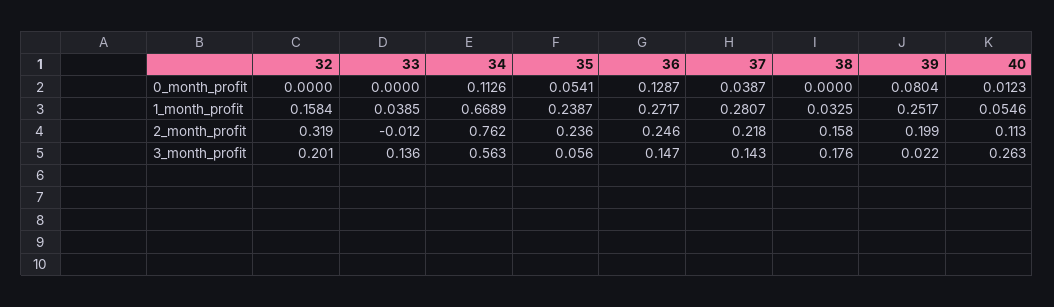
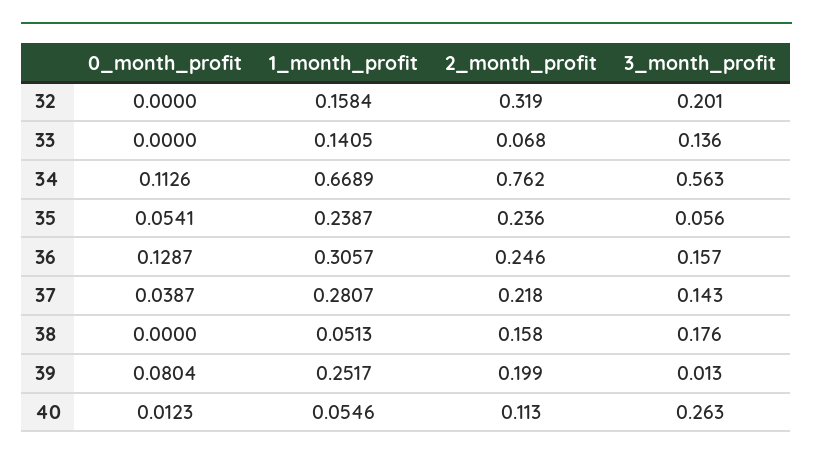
  {
    "32": {
      "0_month_profit": 0,
      "1_month_profit": 0.1584,
      "2_month_profit": 0.319,
      "3_month_profit": 0.201
    },
    "33": {
      "0_month_profit": 0,
-     "1_month_profit": 0.0385,
+     "1_month_profit": 0.1405,
-     "2_month_profit": -0.012,
+     "2_month_profit": 0.068,
      "3_month_profit": 0.136
    },
    "34": {
      "0_month_profit": 0.1126,
      "1_month_profit": 0.6689,
      "2_month_profit": 0.762,
      "3_month_profit": 0.563
    },
    "35": {
      "0_month_profit": 0.0541,
      "1_month_profit": 0.2387,
      "2_month_profit": 0.236,
      "3_month_profit": 0.056
    },
    "36": {
      "0_month_profit": 0.1287,
-     "1_month_profit": 0.2717,
+     "1_month_profit": 0.3057,
      "2_month_profit": 0.246,
-     "3_month_profit": 0.147
+     "3_month_profit": 0.157
    },
    "37": {
      "0_month_profit": 0.0387,
      "1_month_profit": 0.2807,
      "2_month_profit": 0.218,
      "3_month_profit": 0.143
    },
    "38": {
      "0_month_profit": 0,
-     "1_month_profit": 0.0325,
+     "1_month_profit": 0.0513,
      "2_month_profit": 0.158,
      "3_month_profit": 0.176
    },
    "39": {
      "0_month_profit": 0.0804,
      "1_month_profit": 0.2517,
      "2_month_profit": 0.199,
-     "3_month_profit": 0.022
+     "3_month_profit": 0.013
    },
    "40": {
      "0_month_profit": 0.0123,
      "1_month_profit": 0.0546,
      "2_month_profit": 0.113,
      "3_month_profit": 0.263
    }
  }

